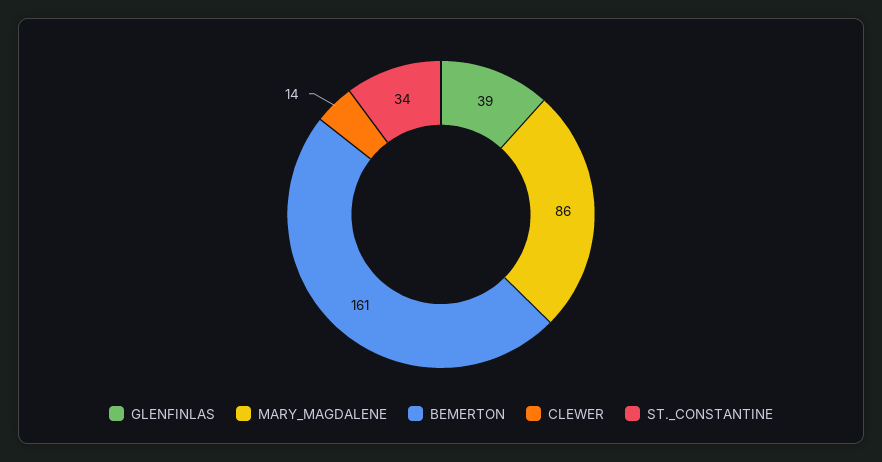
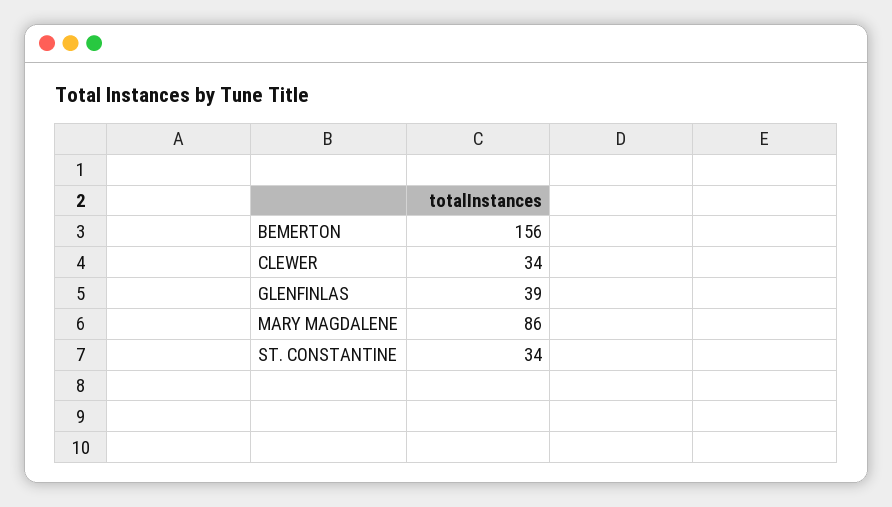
  {
    "GLENFINLAS": 39,
    "MARY_MAGDALENE": 86,
-   "BEMERTON": 161,
+   "BEMERTON": 156,
-   "CLEWER": 14,
+   "CLEWER": 34,
    "ST._CONSTANTINE": 34
  }

